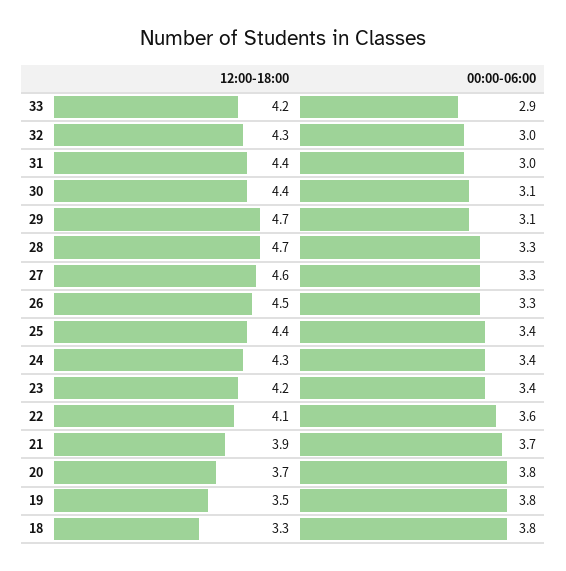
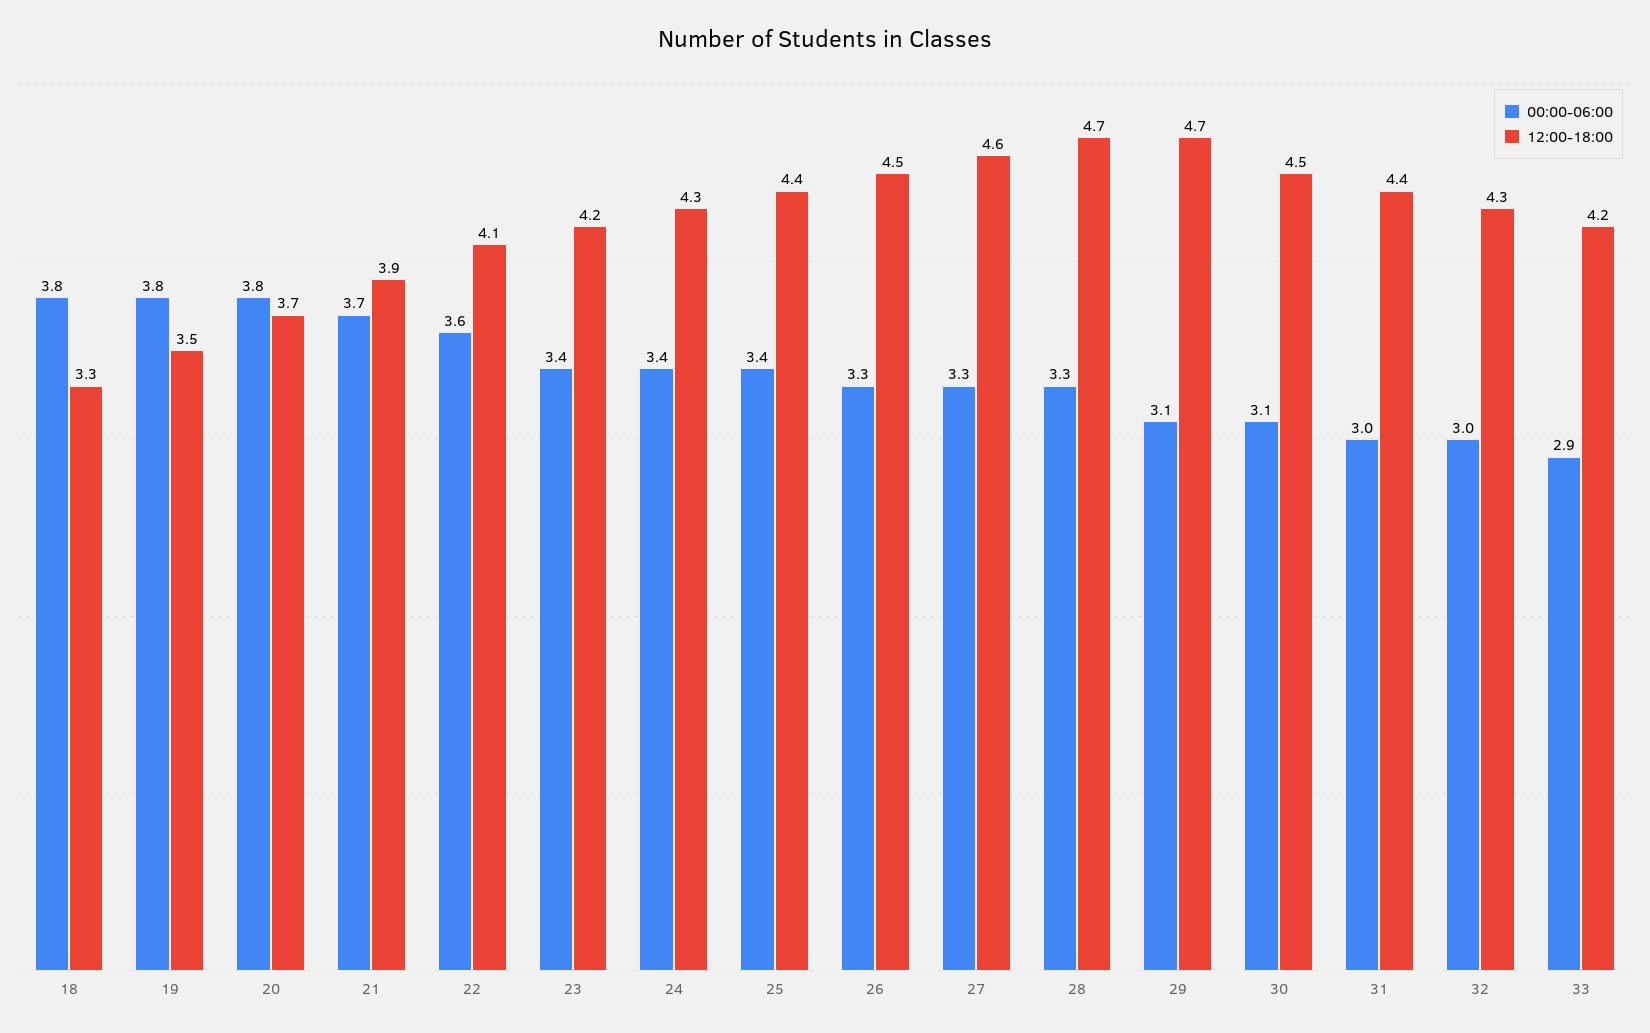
  {
    "12:00-18:00": {
      "33": 4.2,
      "32": 4.3,
      "31": 4.4,
-     "30": 4.4,
+     "30": 4.5,
      "29": 4.7,
      "28": 4.7,
      "27": 4.6,
      "26": 4.5,
      "25": 4.4,
      "24": 4.3,
      "23": 4.2,
      "22": 4.1,
      "21": 3.9,
      "20": 3.7,
      "19": 3.5,
      "18": 3.3
    },
    "00:00-06:00": {
      "33": 2.9,
      "32": 3,
      "31": 3,
      "30": 3.1,
      "29": 3.1,
      "28": 3.3,
      "27": 3.3,
      "26": 3.3,
      "25": 3.4,
      "24": 3.4,
      "23": 3.4,
      "22": 3.6,
      "21": 3.7,
      "20": 3.8,
      "19": 3.8,
      "18": 3.8
    }
  }

